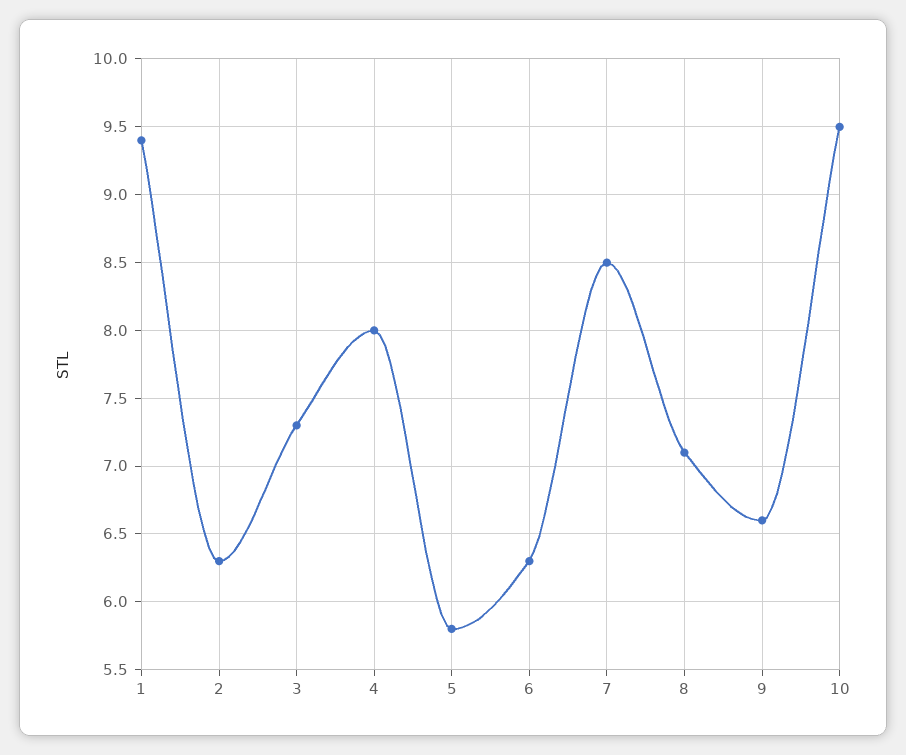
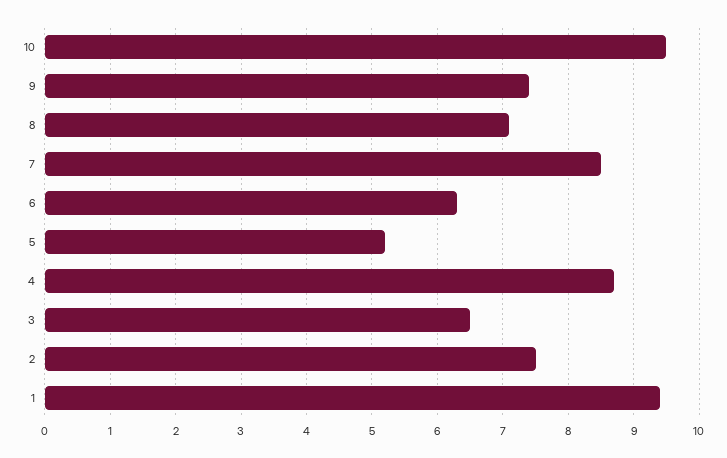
  {
    "1": 9.4,
-   "2": 6.3,
+   "2": 7.5,
-   "3": 7.3,
+   "3": 6.5,
-   "4": 8,
+   "4": 8.7,
-   "5": 5.8,
+   "5": 5.2,
    "6": 6.3,
    "7": 8.5,
    "8": 7.1,
-   "9": 6.6,
+   "9": 7.4,
    "10": 9.5
  }

